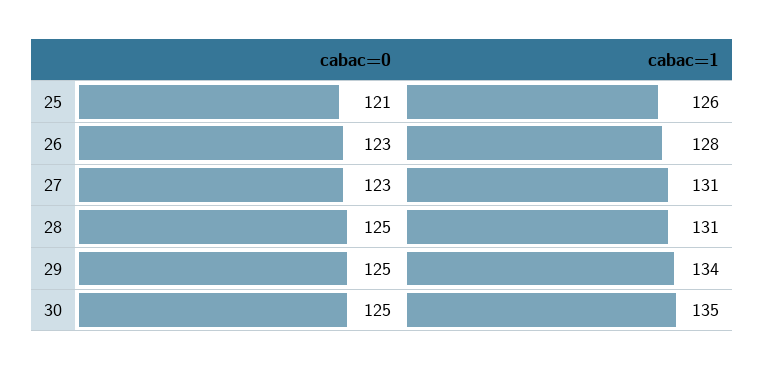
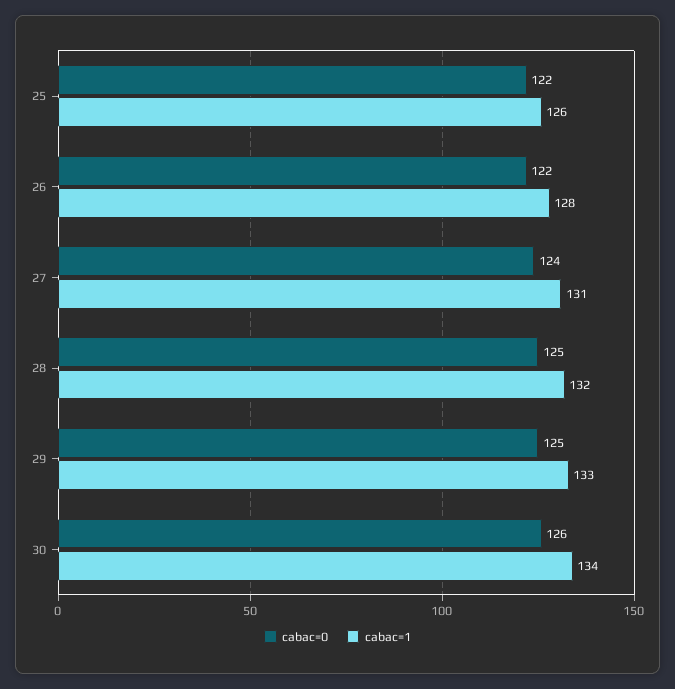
  {
    "cabac=0": {
-     "25": 121,
+     "25": 122,
-     "26": 123,
+     "26": 122,
-     "27": 123,
+     "27": 124,
      "28": 125,
      "29": 125,
-     "30": 125
+     "30": 126
    },
    "cabac=1": {
      "25": 126,
      "26": 128,
      "27": 131,
-     "28": 131,
+     "28": 132,
-     "29": 134,
+     "29": 133,
-     "30": 135
+     "30": 134
    }
  }

